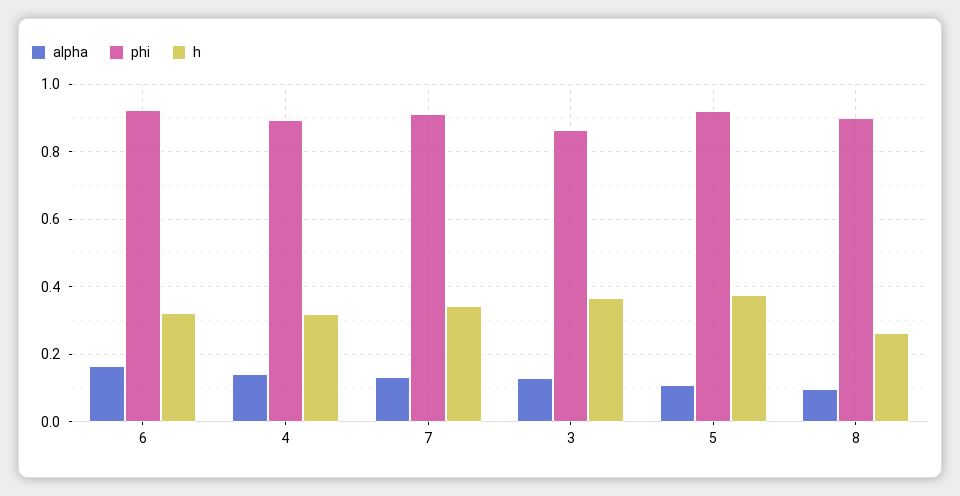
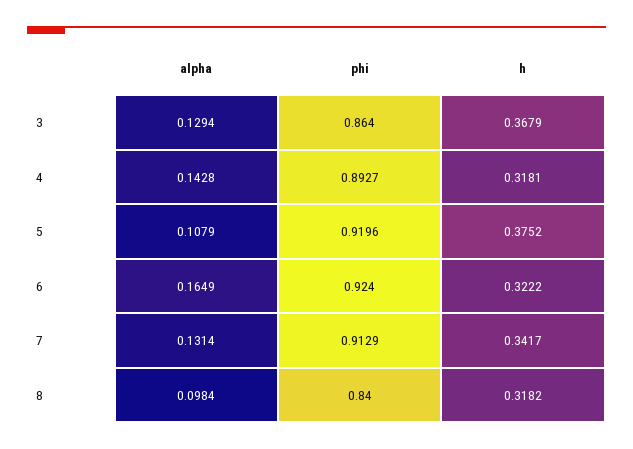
  {
    "alpha": {
      "6": 0.1649,
      "4": 0.1428,
      "7": 0.1314,
      "3": 0.1294,
      "5": 0.1079,
      "8": 0.0984
    },
    "phi": {
      "6": 0.924,
      "4": 0.8927,
      "7": 0.9129,
      "3": 0.864,
      "5": 0.9196,
-     "8": 0.9
+     "8": 0.84
    },
    "h": {
      "6": 0.3222,
      "4": 0.3181,
      "7": 0.3417,
      "3": 0.3679,
      "5": 0.3752,
-     "8": 0.26
+     "8": 0.3182
    }
  }

